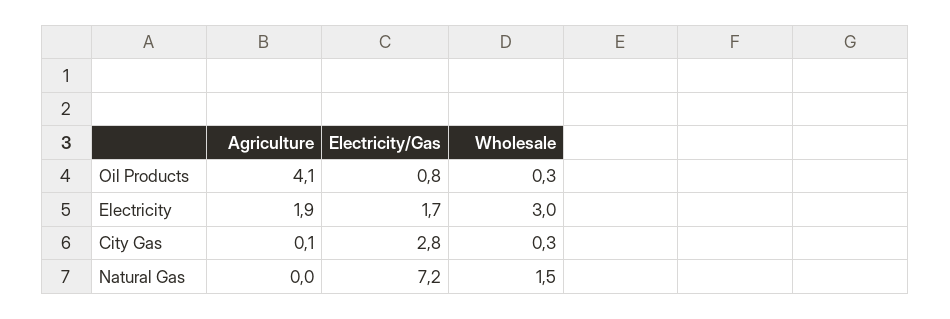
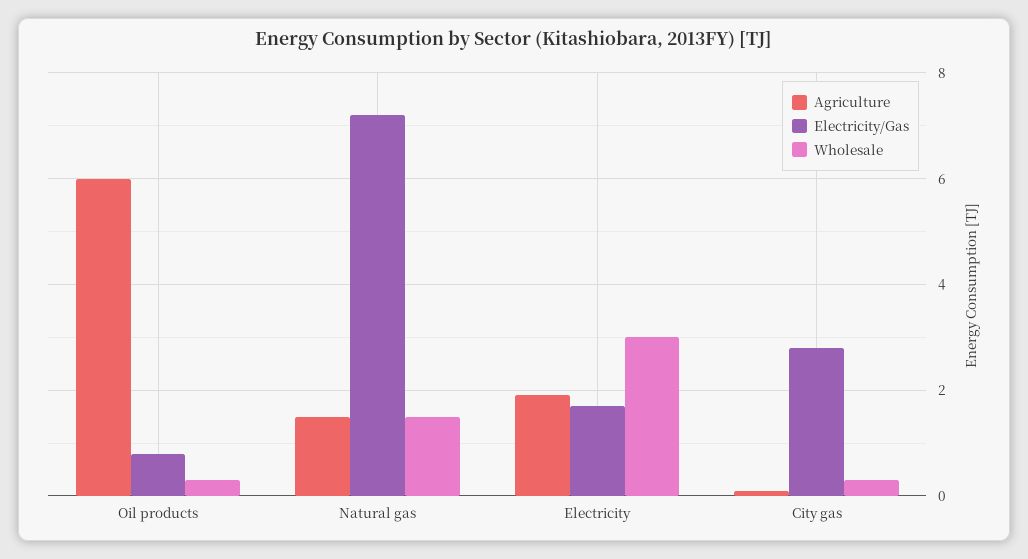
  {
    "Agriculture": {
-     "Oil Products": 4.1,
+     "Oil Products": 6,
      "Electricity": 1.9,
      "City Gas": 0.1,
-     "Natural Gas": 0
+     "Natural Gas": 1.5
    },
    "Electricity/Gas": {
      "Oil Products": 0.8,
      "Electricity": 1.7,
      "City Gas": 2.8,
      "Natural Gas": 7.2
    },
    "Wholesale": {
      "Oil Products": 0.3,
      "Electricity": 3,
      "City Gas": 0.3,
      "Natural Gas": 1.5
    }
  }

